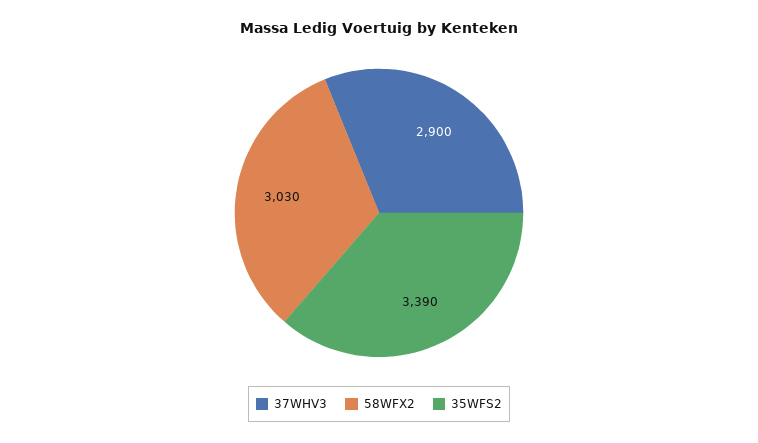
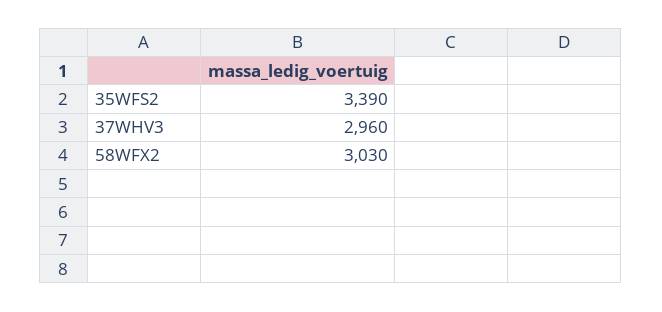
  {
-   "37WHV3": 2900,
+   "37WHV3": 2960,
    "58WFX2": 3030,
    "35WFS2": 3390
  }

